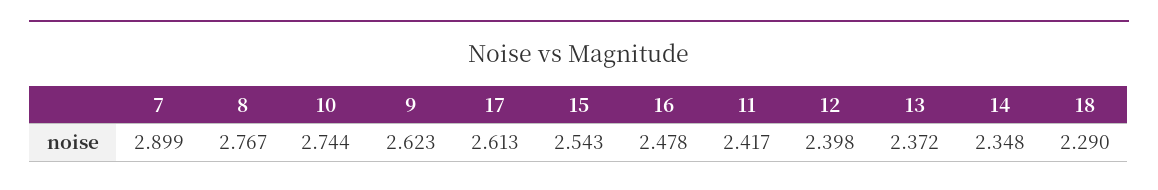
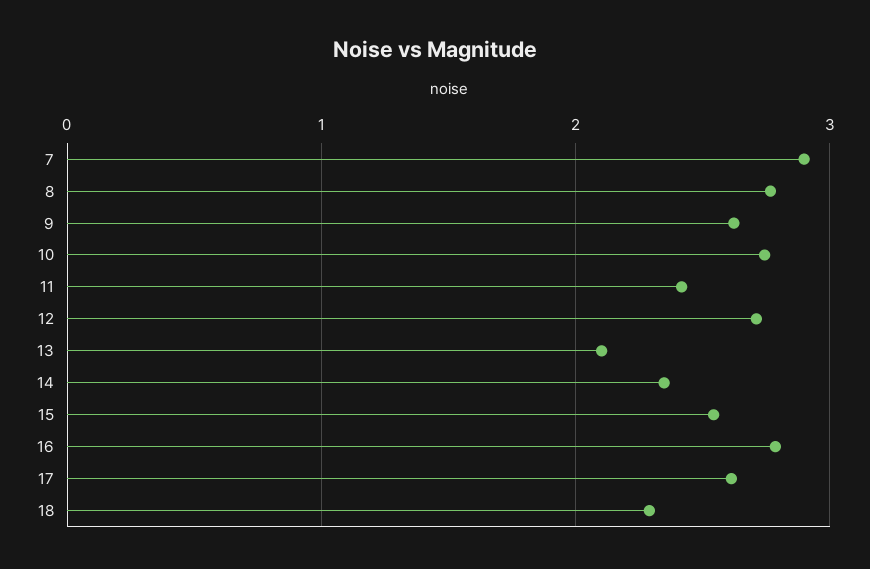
  {
    "7": 2.899,
    "8": 2.767,
    "10": 2.744,
    "9": 2.623,
    "17": 2.613,
    "15": 2.543,
-   "16": 2.478,
+   "16": 2.8,
    "11": 2.417,
-   "12": 2.398,
+   "12": 2.7,
-   "13": 2.372,
+   "13": 2.1,
    "14": 2.348,
    "18": 2.29
  }

